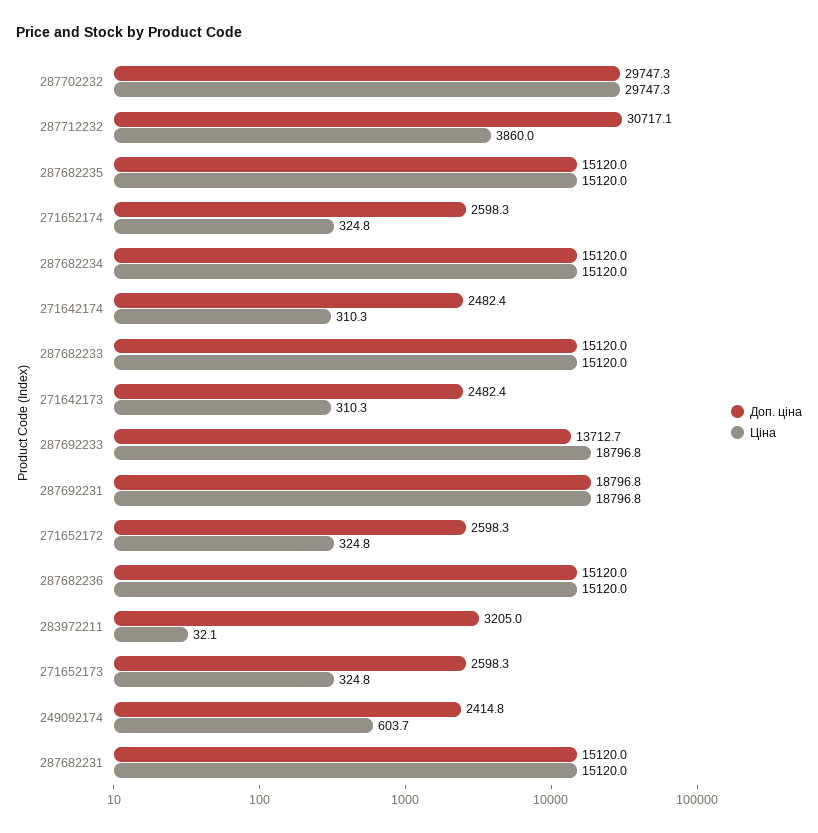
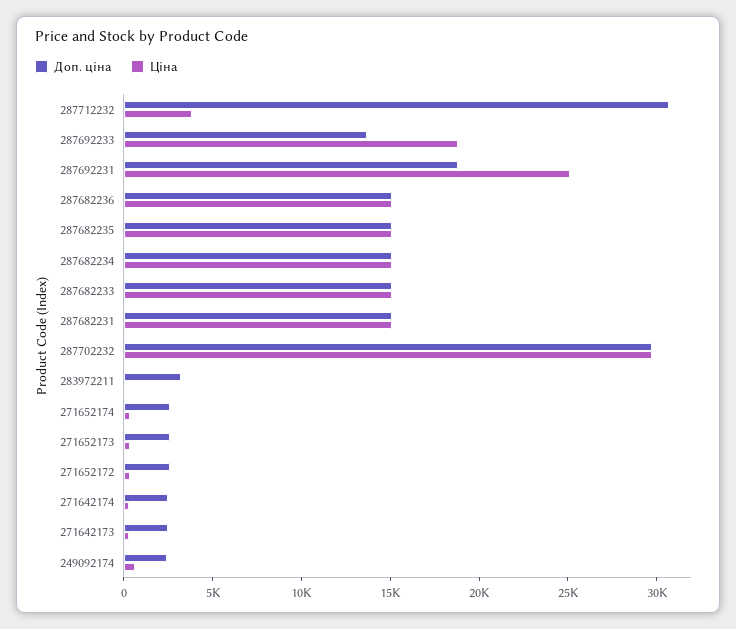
  {
    "Доп. ціна": {
      "287702232": 29747.3,
      "287712232": 30717.1,
      "287682235": 15120,
      "271652174": 2598.3,
      "287682234": 15120,
      "271642174": 2482.4,
      "287682233": 15120,
      "271642173": 2482.4,
      "287692233": 13712.7,
      "287692231": 18796.8,
      "271652172": 2598.3,
      "287682236": 15120,
      "283972211": 3205,
      "271652173": 2598.3,
      "249092174": 2414.8,
      "287682231": 15120
    },
    "Ціна": {
      "287702232": 29747.3,
      "287712232": 3860,
      "287682235": 15120,
      "271652174": 324.8,
      "287682234": 15120,
      "271642174": 310.3,
      "287682233": 15120,
      "271642173": 310.3,
      "287692233": 18796.8,
-     "287692231": 18796.8,
+     "287692231": 25000,
      "271652172": 324.8,
      "287682236": 15120,
      "283972211": 32.1,
      "271652173": 324.8,
      "249092174": 603.7,
      "287682231": 15120
    }
  }

